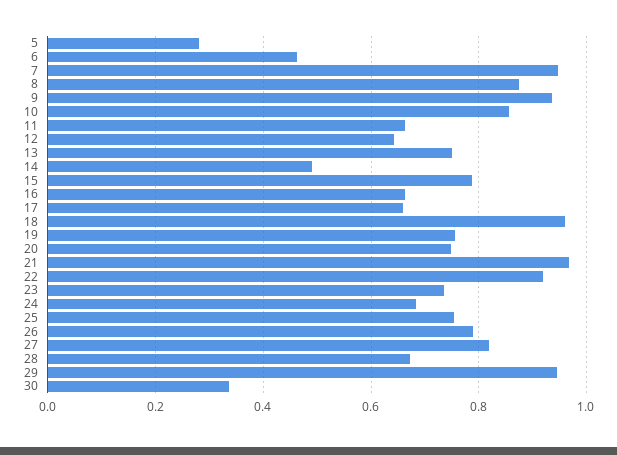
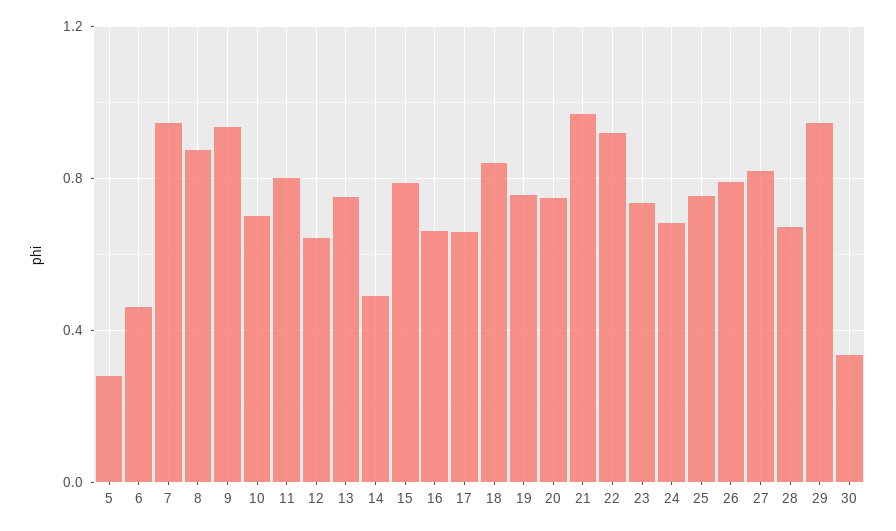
  {
    "5": 0.28,
    "6": 0.46,
    "7": 0.94,
    "8": 0.88,
    "9": 0.94,
-   "10": 0.86,
+   "10": 0.7,
-   "11": 0.66,
+   "11": 0.8,
    "12": 0.64,
    "13": 0.74,
    "14": 0.5,
    "15": 0.78,
    "16": 0.66,
    "17": 0.66,
-   "18": 0.96,
+   "18": 0.85,
    "19": 0.76,
    "20": 0.74,
    "21": 0.96,
    "22": 0.92,
    "23": 0.74,
    "24": 0.68,
    "25": 0.76,
    "26": 0.78,
    "27": 0.82,
    "28": 0.68,
    "29": 0.94,
    "30": 0.34
  }

